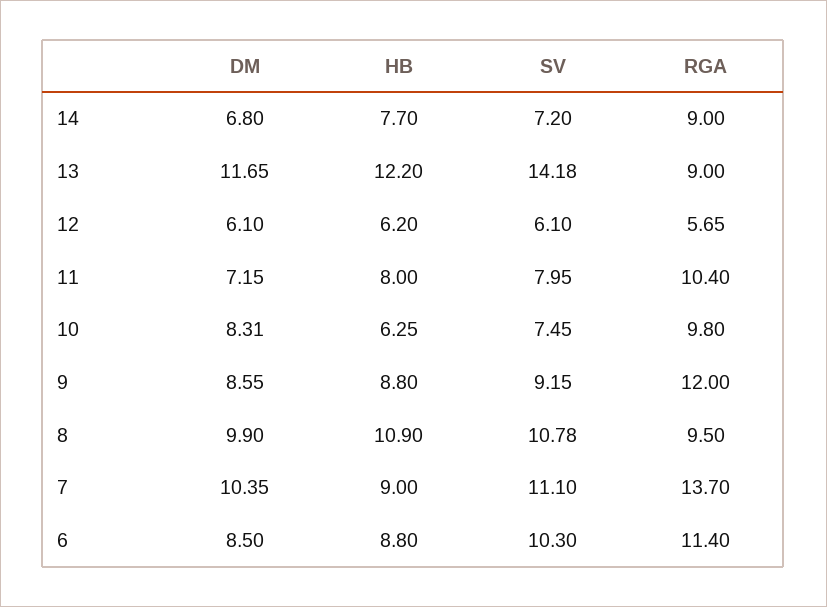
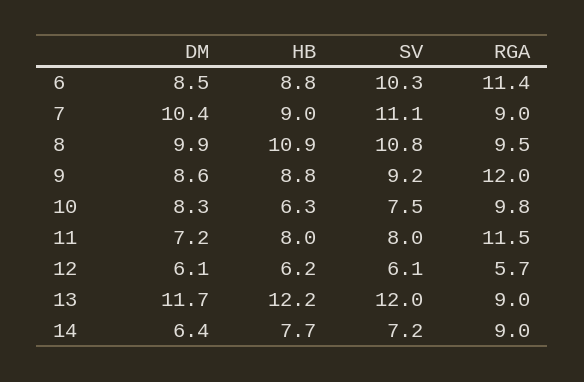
  {
    "DM": {
-     "14": 6.8,
+     "14": 6.4,
      "13": 11.65,
      "12": 6.1,
      "11": 7.15,
      "10": 8.31,
      "9": 8.55,
      "8": 9.9,
      "7": 10.35,
      "6": 8.5
    },
    "HB": {
      "14": 7.7,
      "13": 12.2,
      "12": 6.2,
      "11": 8,
      "10": 6.25,
      "9": 8.8,
      "8": 10.9,
      "7": 9,
      "6": 8.8
    },
    "SV": {
      "14": 7.2,
-     "13": 14.18,
+     "13": 12,
      "12": 6.1,
      "11": 7.95,
      "10": 7.45,
      "9": 9.15,
      "8": 10.78,
      "7": 11.1,
      "6": 10.3
    },
    "RGA": {
      "14": 9,
      "13": 9,
      "12": 5.65,
-     "11": 10.4,
+     "11": 11.5,
      "10": 9.8,
      "9": 12,
      "8": 9.5,
-     "7": 13.7,
+     "7": 9,
      "6": 11.4
    }
  }

